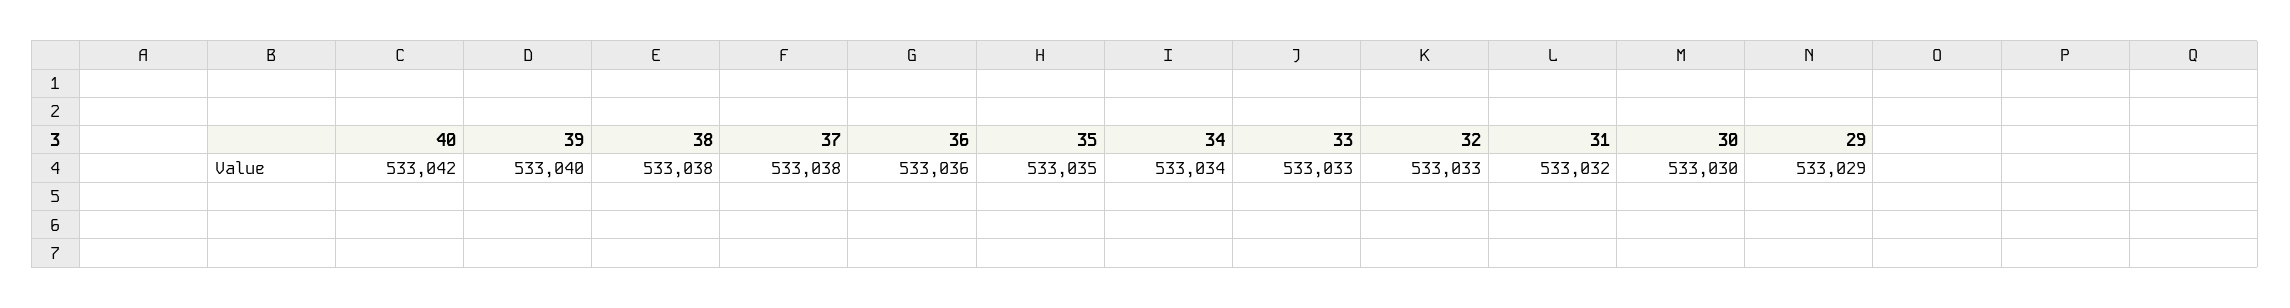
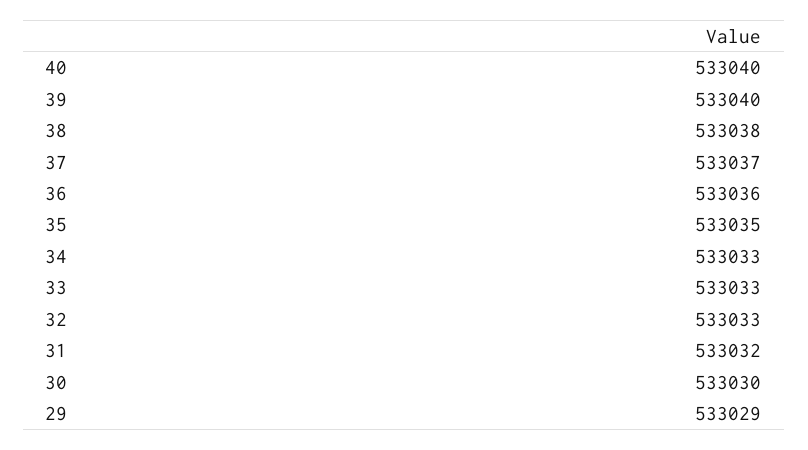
  {
-   "40": 533042,
+   "40": 533040,
    "39": 533040,
    "38": 533038,
-   "37": 533038,
+   "37": 533037,
    "36": 533036,
    "35": 533035,
-   "34": 533034,
+   "34": 533033,
    "33": 533033,
    "32": 533033,
    "31": 533032,
    "30": 533030,
    "29": 533029
  }

